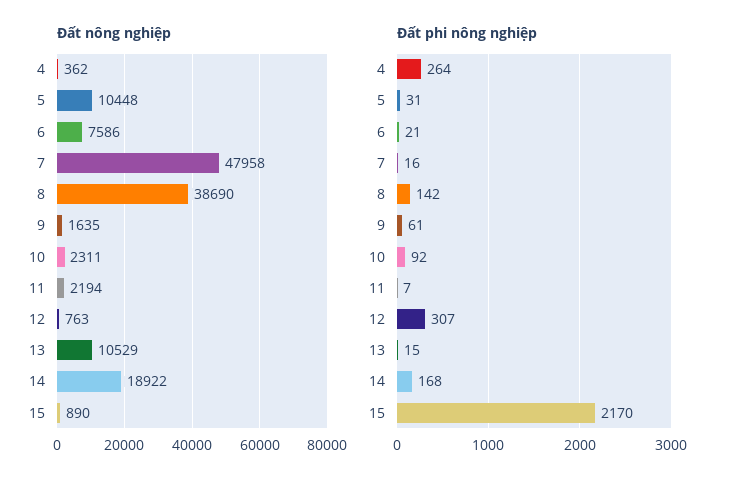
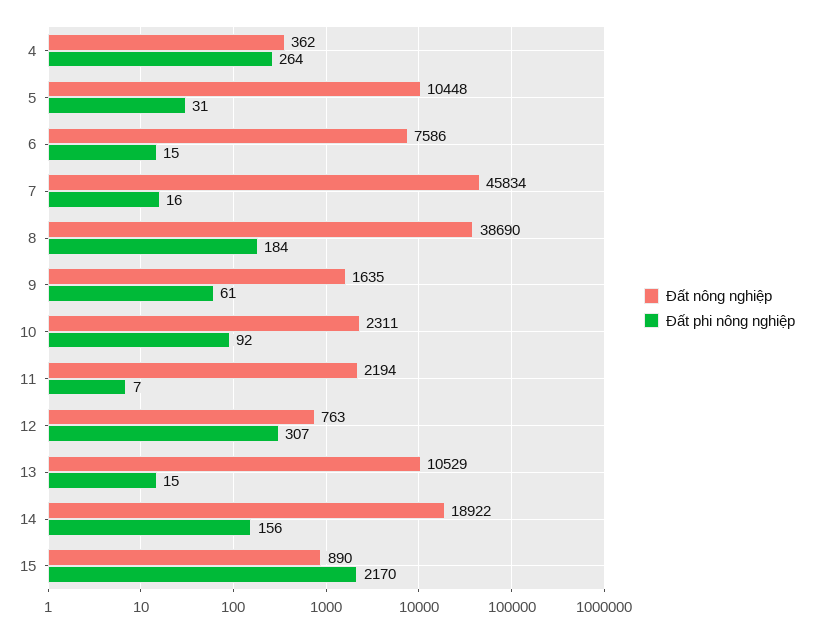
  {
    "Đất nông nghiệp": {
      "4": 362,
      "5": 10448,
      "6": 7586,
-     "7": 47958,
+     "7": 45834,
      "8": 38690,
      "9": 1635,
      "10": 2311,
      "11": 2194,
      "12": 763,
      "13": 10529,
      "14": 18922,
      "15": 890
    },
    "Đất phi nông nghiệp": {
      "4": 264,
      "5": 31,
-     "6": 21,
+     "6": 15,
      "7": 16,
-     "8": 142,
+     "8": 184,
      "9": 61,
      "10": 92,
      "11": 7,
      "12": 307,
      "13": 15,
-     "14": 168,
+     "14": 156,
      "15": 2170
    }
  }

